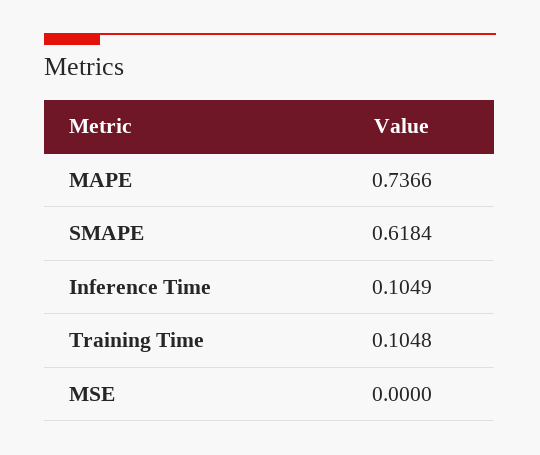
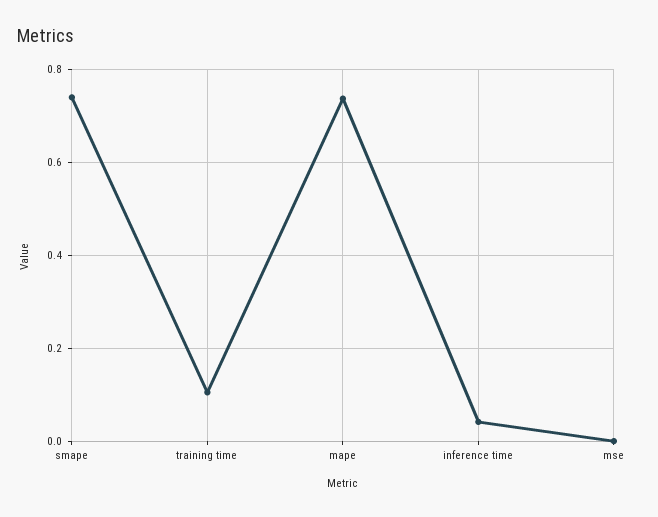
  {
    "MAPE": 0.7366,
-   "SMAPE": 0.6184,
+   "SMAPE": 0.74,
-   "Inference Time": 0.1049,
+   "Inference Time": 0.04,
    "Training Time": 0.1048,
    "MSE": 0
  }

